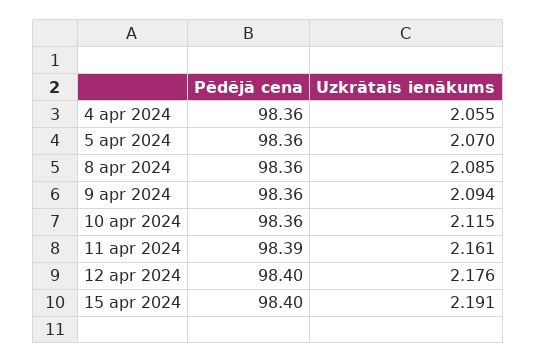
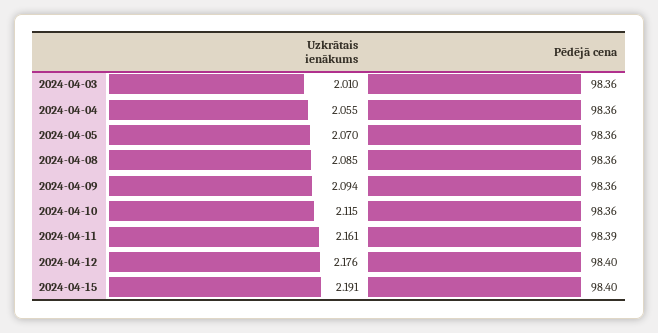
  {
    "Pēdējā cena": {
      "4 apr 2024": 98.36,
      "5 apr 2024": 98.36,
      "8 apr 2024": 98.36,
      "9 apr 2024": 98.36,
      "10 apr 2024": 98.36,
      "11 apr 2024": 98.39,
      "12 apr 2024": 98.4,
-     "15 apr 2024": 98.4
+     "15 apr 2024": 98.4,
+     "2024-04-03": 98.36
    },
    "Uzkrātais ienākums": {
      "4 apr 2024": 2.055,
      "5 apr 2024": 2.07,
      "8 apr 2024": 2.085,
      "9 apr 2024": 2.094,
      "10 apr 2024": 2.115,
      "11 apr 2024": 2.161,
      "12 apr 2024": 2.176,
-     "15 apr 2024": 2.191
+     "15 apr 2024": 2.191,
+     "2024-04-03": 2.01
    }
  }

